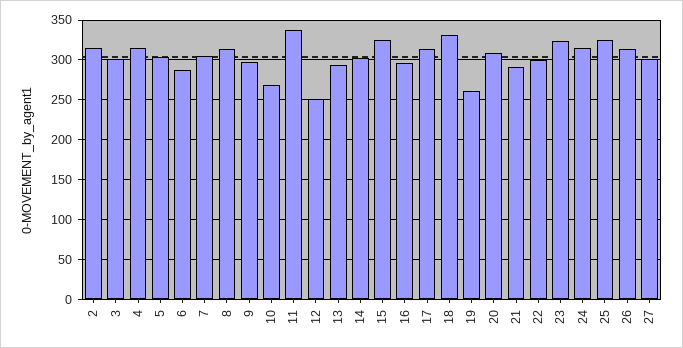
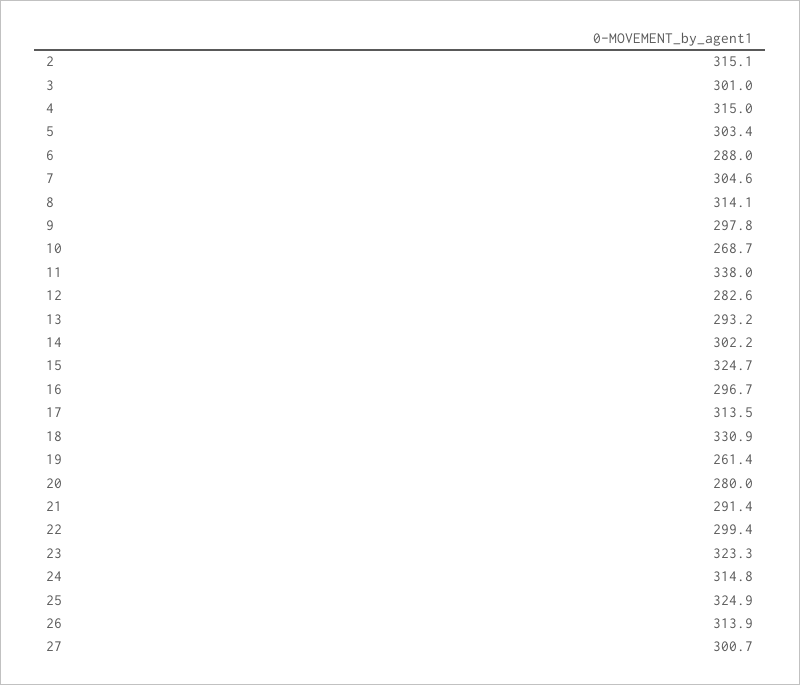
  {
    "2": 315.1,
    "3": 301,
    "4": 315,
    "5": 303.4,
    "6": 288,
    "7": 304.6,
    "8": 314.1,
    "9": 297.8,
    "10": 268.7,
    "11": 338,
-   "12": 250,
+   "12": 282.6,
    "13": 293.2,
    "14": 302.2,
    "15": 324.7,
    "16": 296.7,
    "17": 313.5,
    "18": 330.9,
    "19": 261.4,
-   "20": 310,
+   "20": 280,
    "21": 291.4,
    "22": 299.4,
    "23": 323.3,
    "24": 314.8,
    "25": 324.9,
    "26": 313.9,
    "27": 300.7
  }

